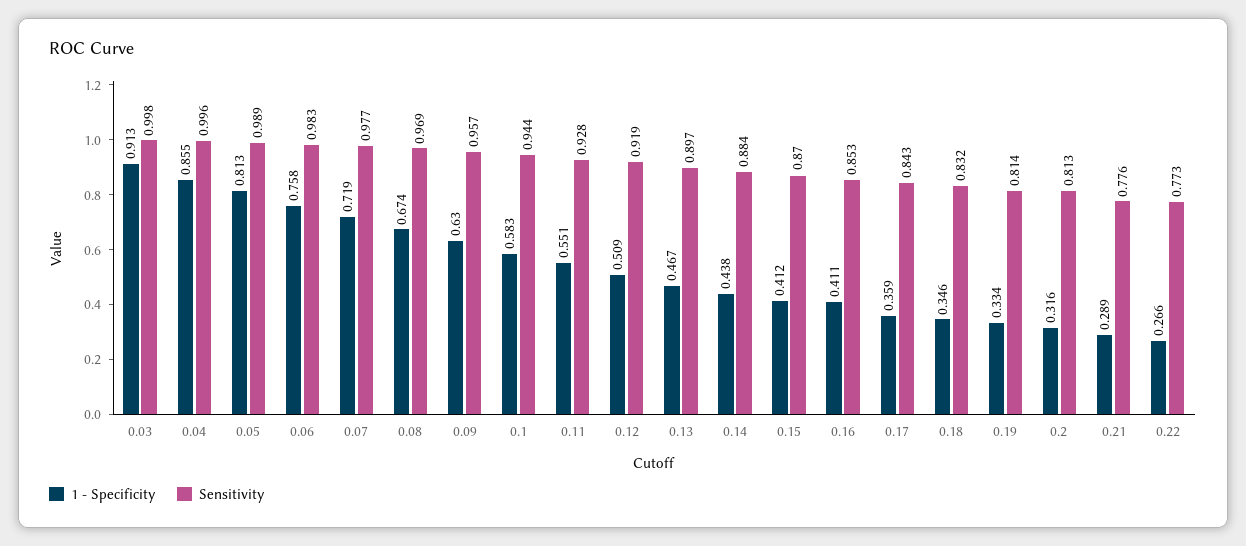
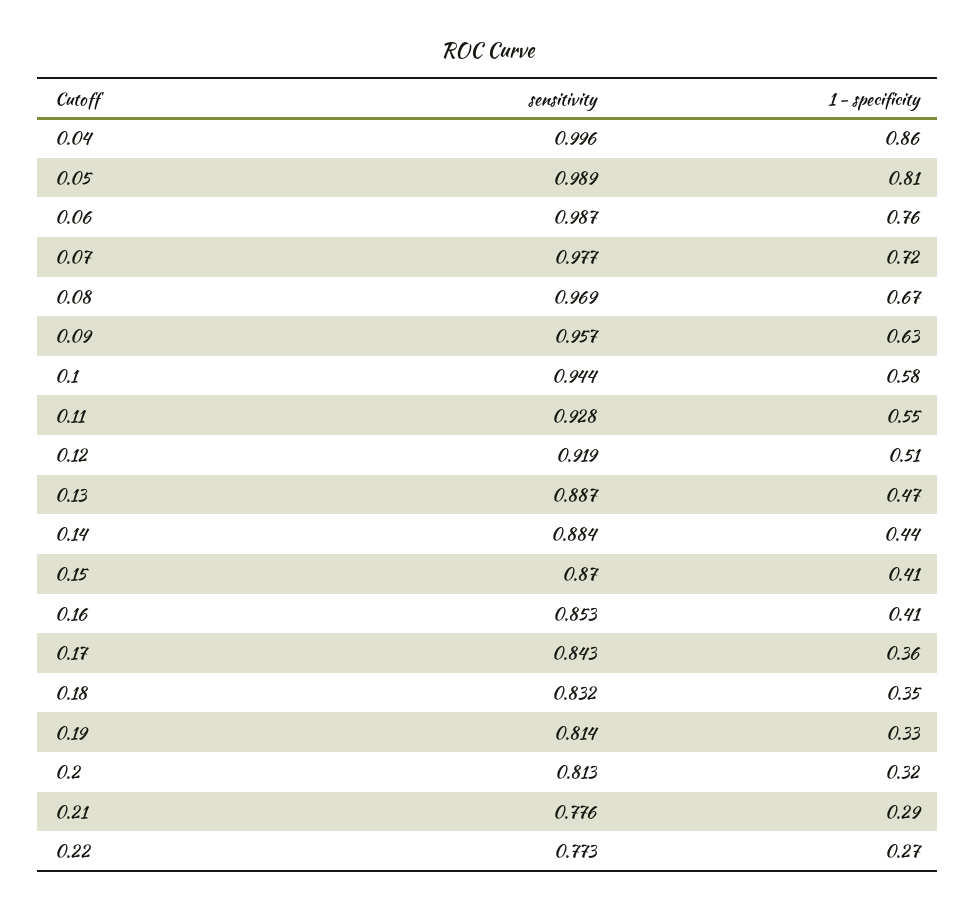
  {
    "1 - Specificity": {
-     "0.03": 0.913,
      "0.04": 0.855,
      "0.05": 0.813,
      "0.06": 0.758,
      "0.07": 0.719,
      "0.08": 0.674,
      "0.09": 0.63,
      "0.1": 0.583,
      "0.11": 0.551,
      "0.12": 0.509,
      "0.13": 0.467,
      "0.14": 0.438,
      "0.15": 0.412,
      "0.16": 0.411,
      "0.17": 0.359,
      "0.18": 0.346,
      "0.19": 0.334,
      "0.2": 0.316,
      "0.21": 0.289,
      "0.22": 0.266
    },
    "Sensitivity": {
-     "0.03": 0.998,
      "0.04": 0.996,
      "0.05": 0.989,
-     "0.06": 0.983,
+     "0.06": 0.987,
      "0.07": 0.977,
      "0.08": 0.969,
      "0.09": 0.957,
      "0.1": 0.944,
      "0.11": 0.928,
      "0.12": 0.919,
-     "0.13": 0.897,
+     "0.13": 0.887,
      "0.14": 0.884,
      "0.15": 0.87,
      "0.16": 0.853,
      "0.17": 0.843,
      "0.18": 0.832,
      "0.19": 0.814,
      "0.2": 0.813,
      "0.21": 0.776,
      "0.22": 0.773
    }
  }

